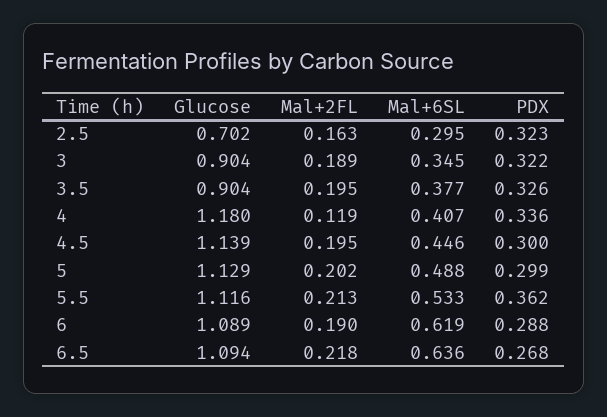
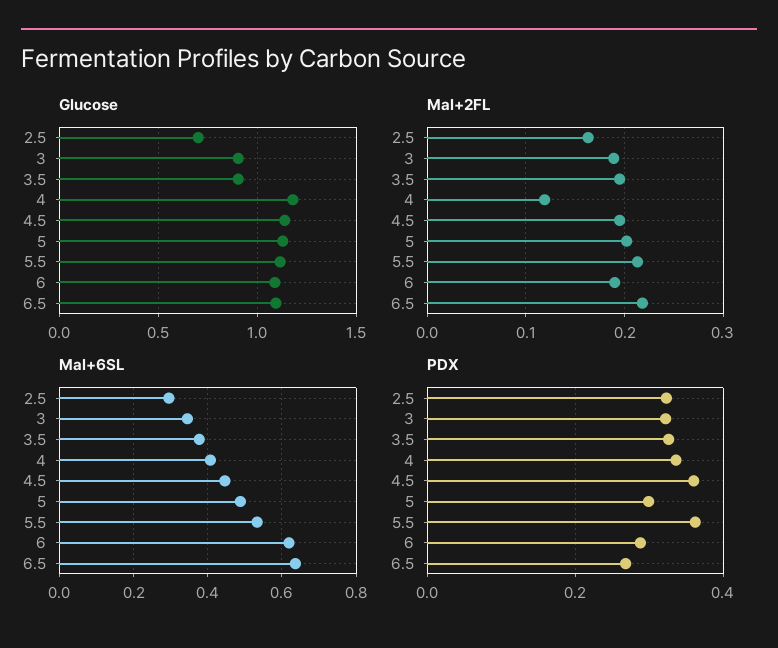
  {
    "Glucose": {
      "2.5": 0.702,
      "3": 0.904,
      "3.5": 0.904,
      "4": 1.18,
      "4.5": 1.139,
      "5": 1.129,
      "5.5": 1.116,
      "6": 1.089,
      "6.5": 1.094
    },
    "Mal+2FL": {
      "2.5": 0.163,
      "3": 0.189,
      "3.5": 0.195,
      "4": 0.119,
      "4.5": 0.195,
      "5": 0.202,
      "5.5": 0.213,
      "6": 0.19,
      "6.5": 0.218
    },
    "Mal+6SL": {
      "2.5": 0.295,
      "3": 0.345,
      "3.5": 0.377,
      "4": 0.407,
      "4.5": 0.446,
      "5": 0.488,
      "5.5": 0.533,
      "6": 0.619,
      "6.5": 0.636
    },
    "PDX": {
      "2.5": 0.323,
      "3": 0.322,
      "3.5": 0.326,
      "4": 0.336,
-     "4.5": 0.3,
+     "4.5": 0.36,
      "5": 0.299,
      "5.5": 0.362,
      "6": 0.288,
      "6.5": 0.268
    }
  }

